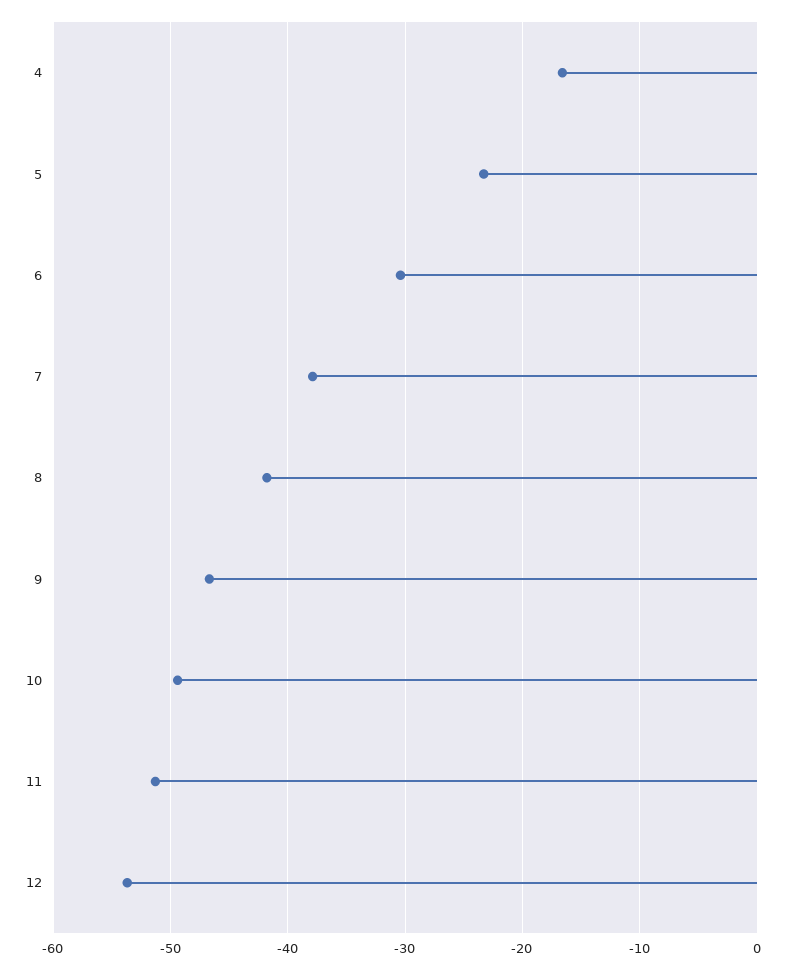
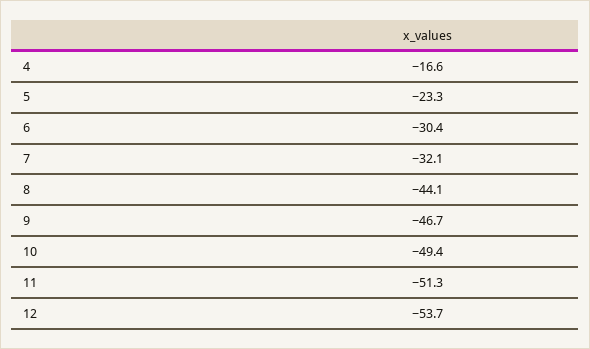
  {
    "4": -16.6,
    "5": -23.3,
    "6": -30.4,
-   "7": -38,
+   "7": -32.1,
-   "8": -42,
+   "8": -44.1,
    "9": -46.7,
    "10": -49.4,
    "11": -51.3,
    "12": -53.7
  }

